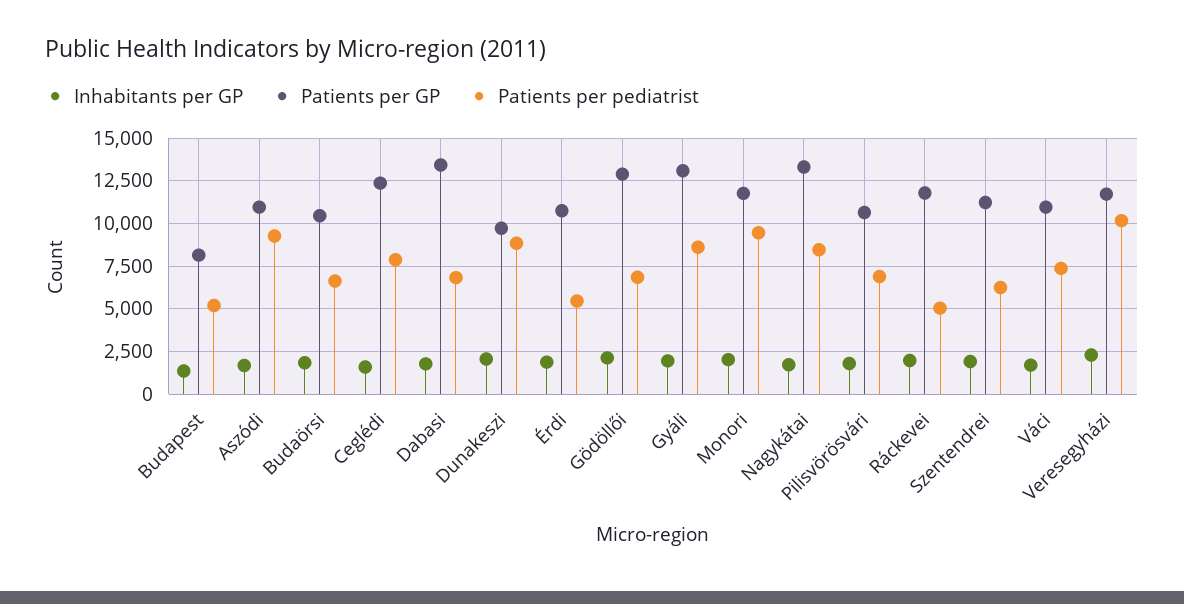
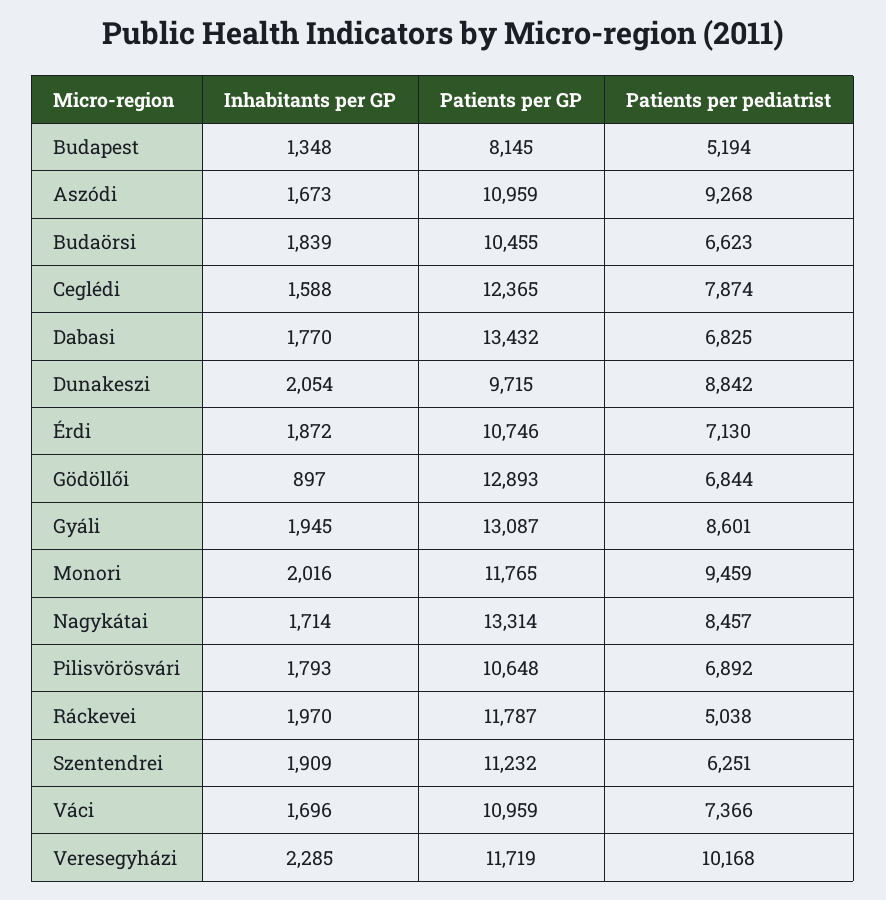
  {
    "Inhabitants per GP": {
      "Budapest": 1348,
      "Aszódi": 1673,
      "Budaörsi": 1839,
      "Ceglédi": 1588,
      "Dabasi": 1770,
      "Dunakeszi": 2054,
      "Érdi": 1872,
-     "Gödöllői": 2000,
+     "Gödöllői": 897,
      "Gyáli": 1945,
      "Monori": 2016,
      "Nagykátai": 1714,
      "Pilisvörösvári": 1793,
      "Ráckevei": 1970,
      "Szentendrei": 1909,
      "Váci": 1696,
      "Veresegyházi": 2285
    },
    "Patients per GP": {
      "Budapest": 8145,
      "Aszódi": 10959,
      "Budaörsi": 10455,
      "Ceglédi": 12365,
      "Dabasi": 13432,
      "Dunakeszi": 9715,
      "Érdi": 10746,
      "Gödöllői": 12893,
      "Gyáli": 13087,
      "Monori": 11765,
      "Nagykátai": 13314,
      "Pilisvörösvári": 10648,
      "Ráckevei": 11787,
      "Szentendrei": 11232,
      "Váci": 10959,
      "Veresegyházi": 11719
    },
    "Patients per pediatrist": {
      "Budapest": 5194,
      "Aszódi": 9268,
      "Budaörsi": 6623,
      "Ceglédi": 7874,
      "Dabasi": 6825,
      "Dunakeszi": 8842,
-     "Érdi": 5500,
+     "Érdi": 7130,
      "Gödöllői": 6844,
      "Gyáli": 8601,
      "Monori": 9459,
      "Nagykátai": 8457,
      "Pilisvörösvári": 6892,
      "Ráckevei": 5038,
      "Szentendrei": 6251,
      "Váci": 7366,
      "Veresegyházi": 10168
    }
  }

